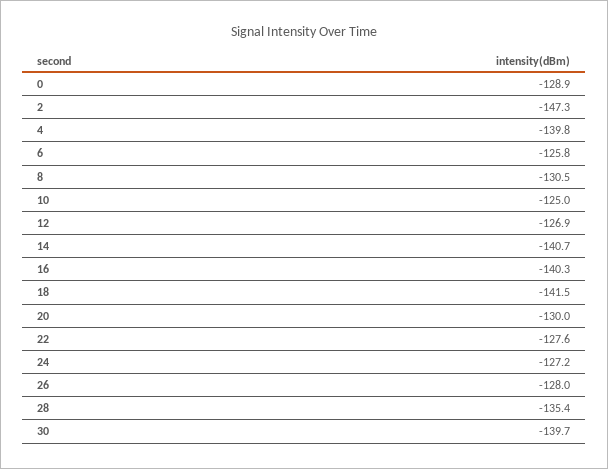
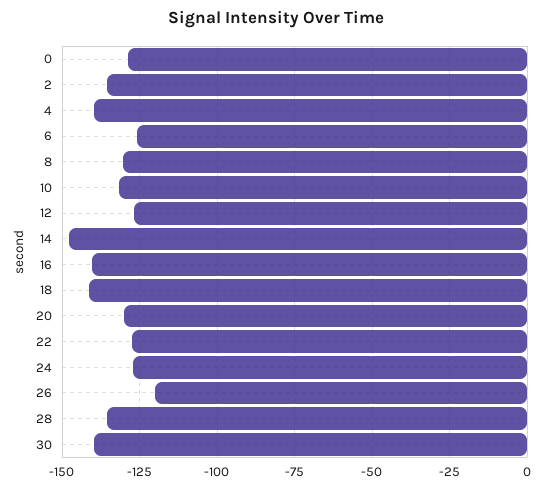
  {
    "0": -128.9,
-   "2": -147.3,
+   "2": -135,
    "4": -139.8,
    "6": -125.8,
    "8": -130.5,
-   "10": -125,
+   "10": -132.5,
    "12": -126.9,
-   "14": -140.7,
+   "14": -147.5,
    "16": -140.3,
    "18": -141.5,
    "20": -130,
    "22": -127.6,
    "24": -127.2,
-   "26": -128,
+   "26": -120,
    "28": -135.4,
    "30": -139.7
  }

